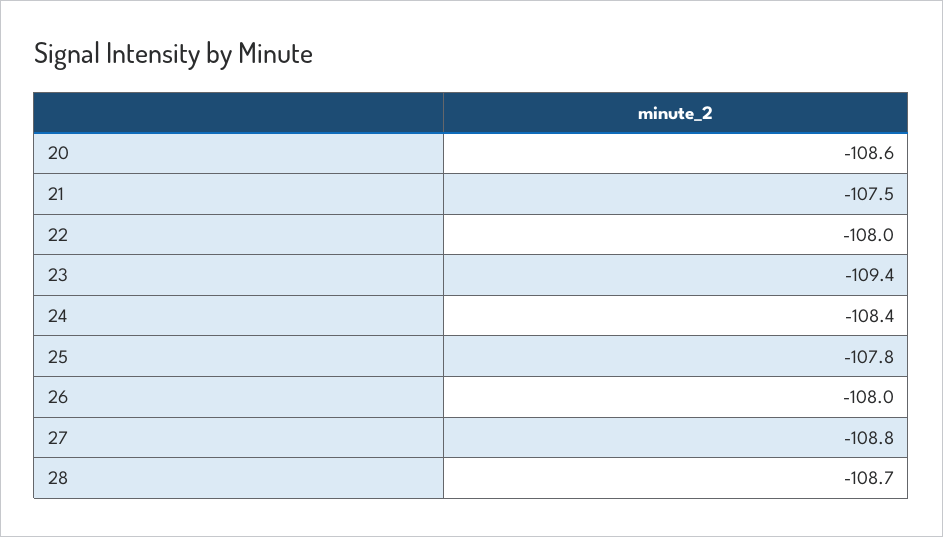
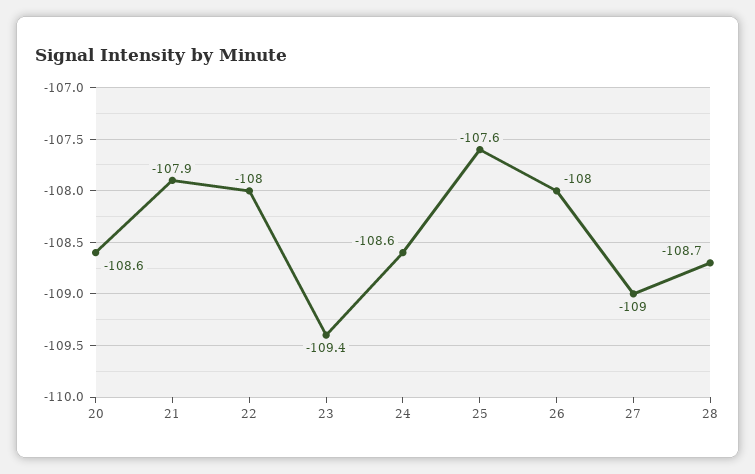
  {
    "20": -108.6,
-   "21": -107.5,
+   "21": -107.9,
    "22": -108,
    "23": -109.4,
-   "24": -108.4,
+   "24": -108.6,
-   "25": -107.8,
+   "25": -107.6,
    "26": -108,
-   "27": -108.8,
+   "27": -109,
    "28": -108.7
  }

